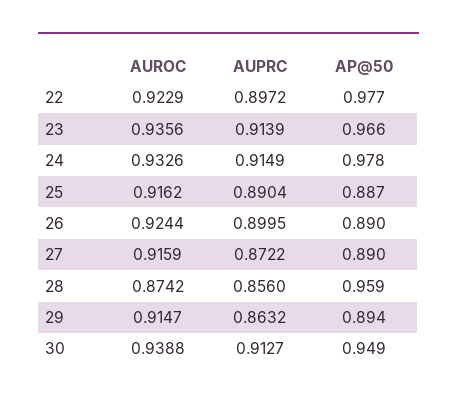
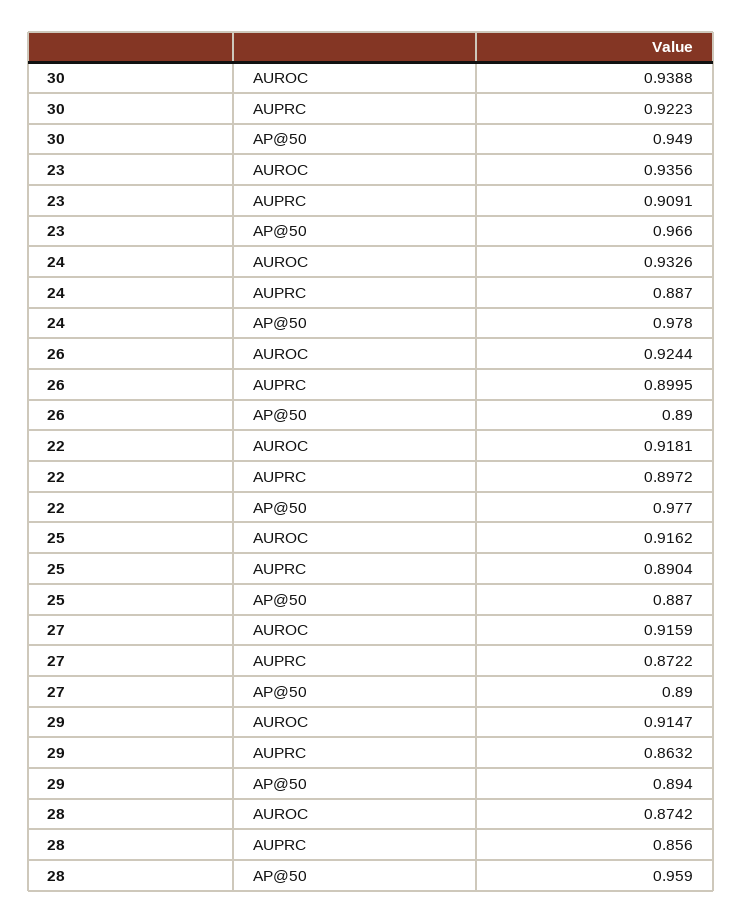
  {
    "AUROC": {
-     "22": 0.9229,
+     "22": 0.9181,
      "23": 0.9356,
      "24": 0.9326,
      "25": 0.9162,
      "26": 0.9244,
      "27": 0.9159,
      "28": 0.8742,
      "29": 0.9147,
      "30": 0.9388
    },
    "AUPRC": {
      "22": 0.8972,
-     "23": 0.9139,
+     "23": 0.9091,
-     "24": 0.9149,
+     "24": 0.887,
      "25": 0.8904,
      "26": 0.8995,
      "27": 0.8722,
      "28": 0.856,
      "29": 0.8632,
-     "30": 0.9127
+     "30": 0.9223
    },
    "AP@50": {
      "22": 0.977,
      "23": 0.966,
      "24": 0.978,
      "25": 0.887,
      "26": 0.89,
      "27": 0.89,
      "28": 0.959,
      "29": 0.894,
      "30": 0.949
    }
  }

